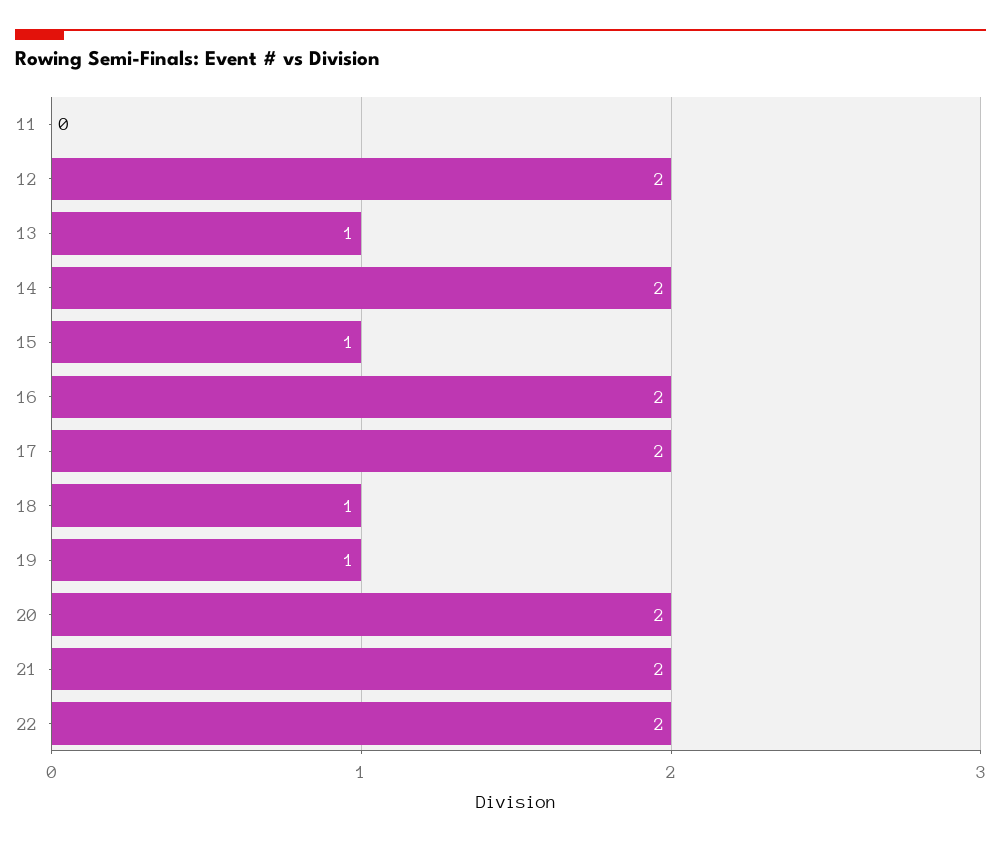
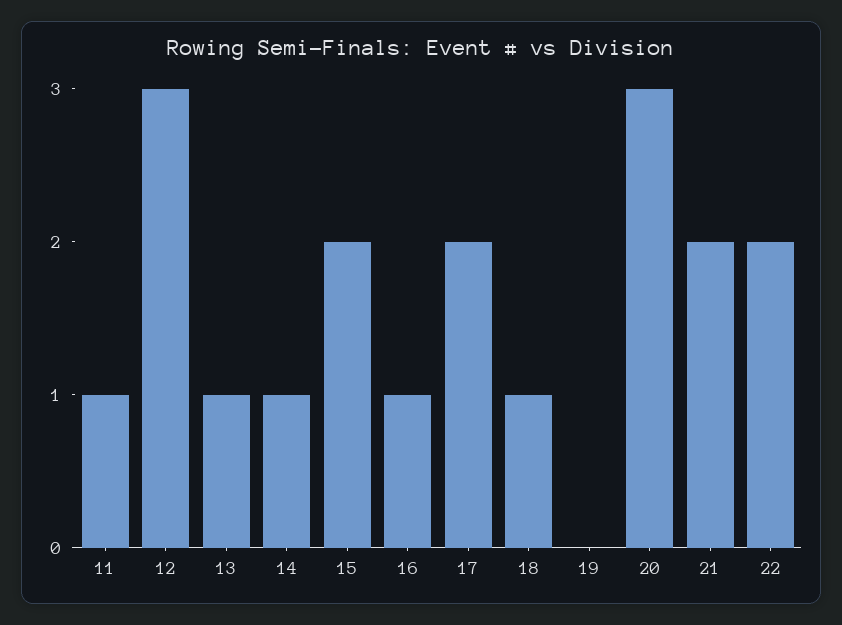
  {
-   "11": 0,
+   "11": 1,
-   "12": 2,
+   "12": 3,
    "13": 1,
-   "14": 2,
+   "14": 1,
-   "15": 1,
+   "15": 2,
-   "16": 2,
+   "16": 1,
    "17": 2,
    "18": 1,
-   "19": 1,
+   "19": 0,
-   "20": 2,
+   "20": 3,
    "21": 2,
    "22": 2
  }

